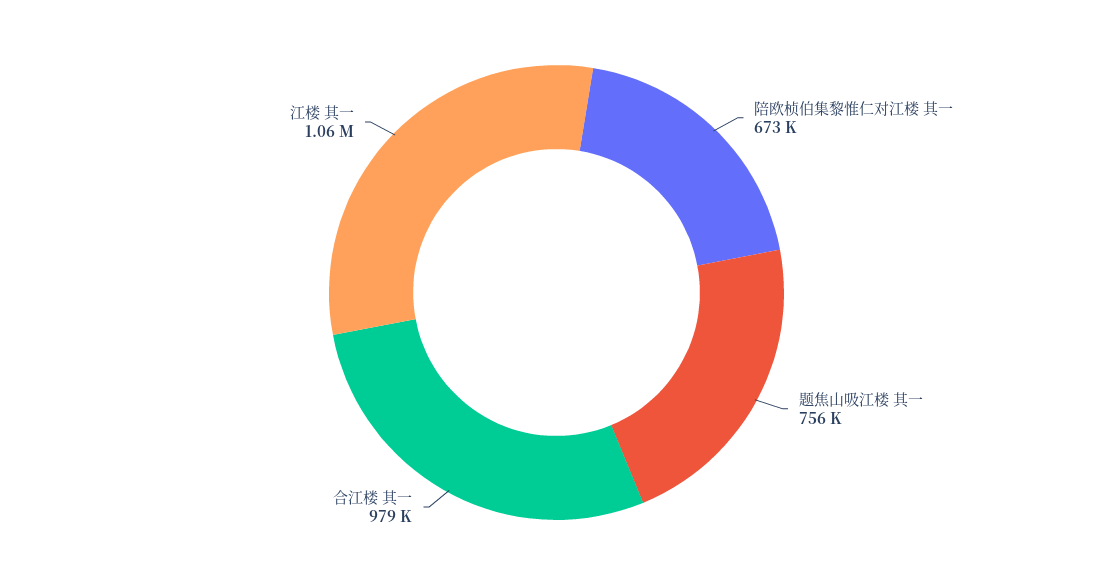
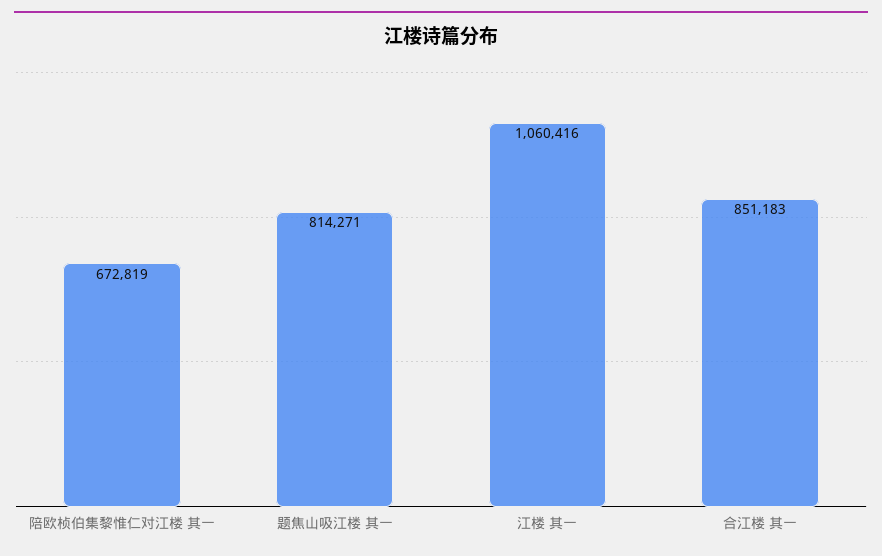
  {
    "陪欧桢伯集黎惟仁对江楼 其一": 672819,
-   "题焦山吸江楼 其一": 756000,
+   "题焦山吸江楼 其一": 814271,
-   "合江楼 其一": 979000,
+   "合江楼 其一": 851183,
    "江楼 其一": 1060416
  }

